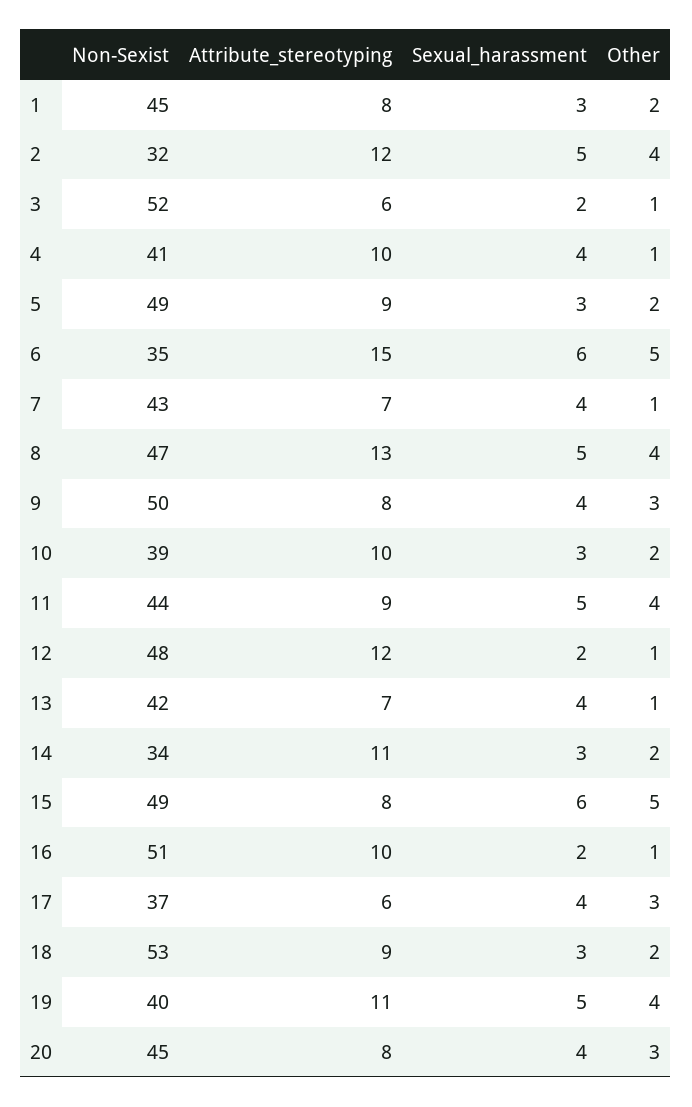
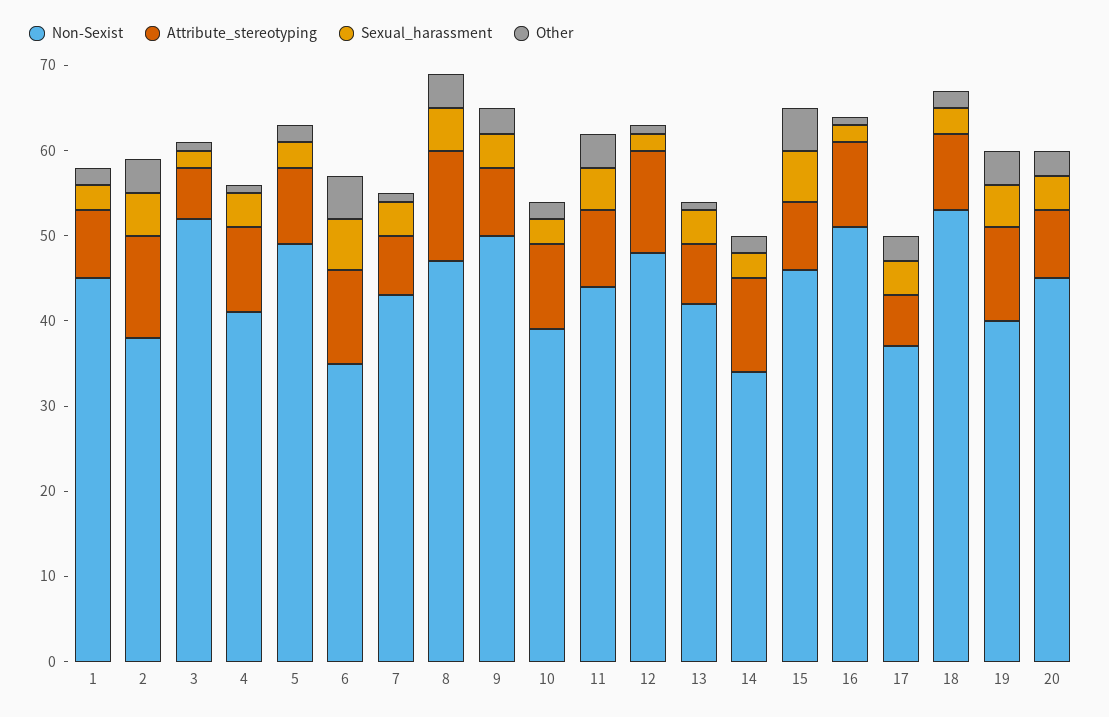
  {
    "Non-Sexist": {
      "1": 45,
-     "2": 32,
+     "2": 38,
      "3": 52,
      "4": 41,
      "5": 49,
      "6": 35,
      "7": 43,
      "8": 47,
      "9": 50,
      "10": 39,
      "11": 44,
      "12": 48,
      "13": 42,
      "14": 34,
-     "15": 49,
+     "15": 46,
      "16": 51,
      "17": 37,
      "18": 53,
      "19": 40,
      "20": 45
    },
    "Attribute_stereotyping": {
      "1": 8,
      "2": 12,
      "3": 6,
      "4": 10,
      "5": 9,
-     "6": 15,
+     "6": 11,
      "7": 7,
      "8": 13,
      "9": 8,
      "10": 10,
      "11": 9,
      "12": 12,
      "13": 7,
      "14": 11,
      "15": 8,
      "16": 10,
      "17": 6,
      "18": 9,
      "19": 11,
      "20": 8
    },
    "Sexual_harassment": {
      "1": 3,
      "2": 5,
      "3": 2,
      "4": 4,
      "5": 3,
      "6": 6,
      "7": 4,
      "8": 5,
      "9": 4,
      "10": 3,
      "11": 5,
      "12": 2,
      "13": 4,
      "14": 3,
      "15": 6,
      "16": 2,
      "17": 4,
      "18": 3,
      "19": 5,
      "20": 4
    },
    "Other": {
      "1": 2,
      "2": 4,
      "3": 1,
      "4": 1,
      "5": 2,
      "6": 5,
      "7": 1,
      "8": 4,
      "9": 3,
      "10": 2,
      "11": 4,
      "12": 1,
      "13": 1,
      "14": 2,
      "15": 5,
      "16": 1,
      "17": 3,
      "18": 2,
      "19": 4,
      "20": 3
    }
  }

